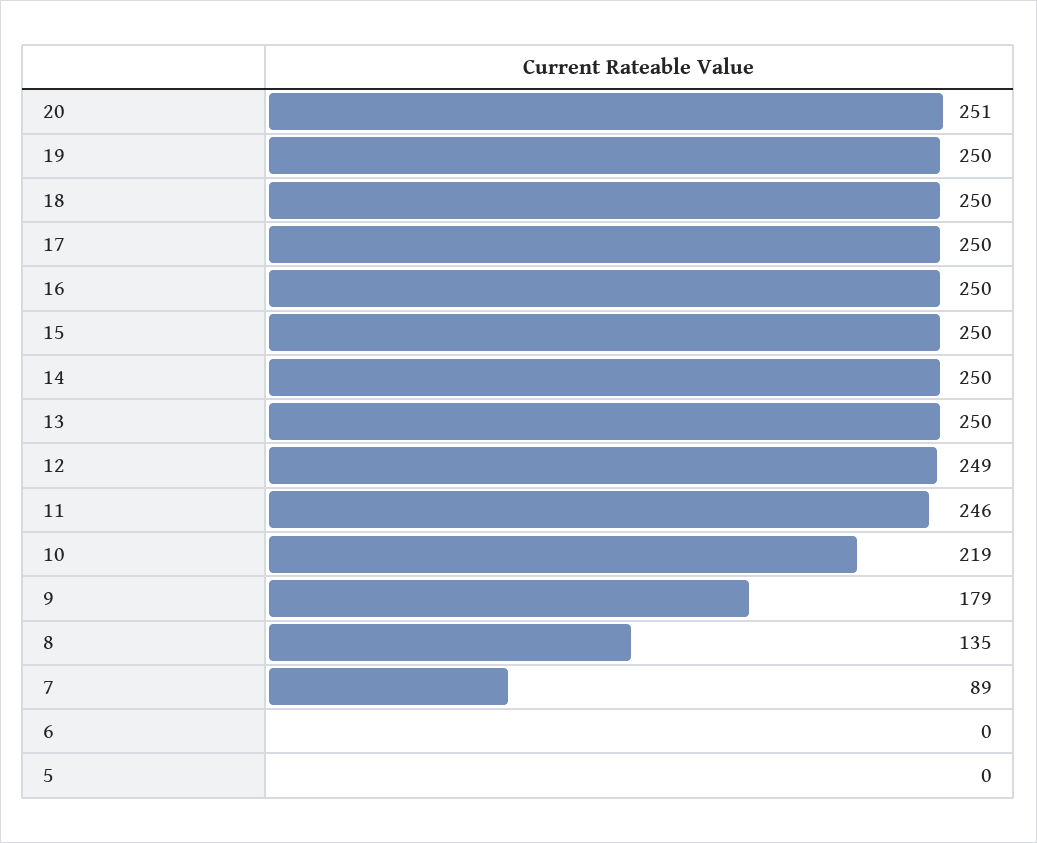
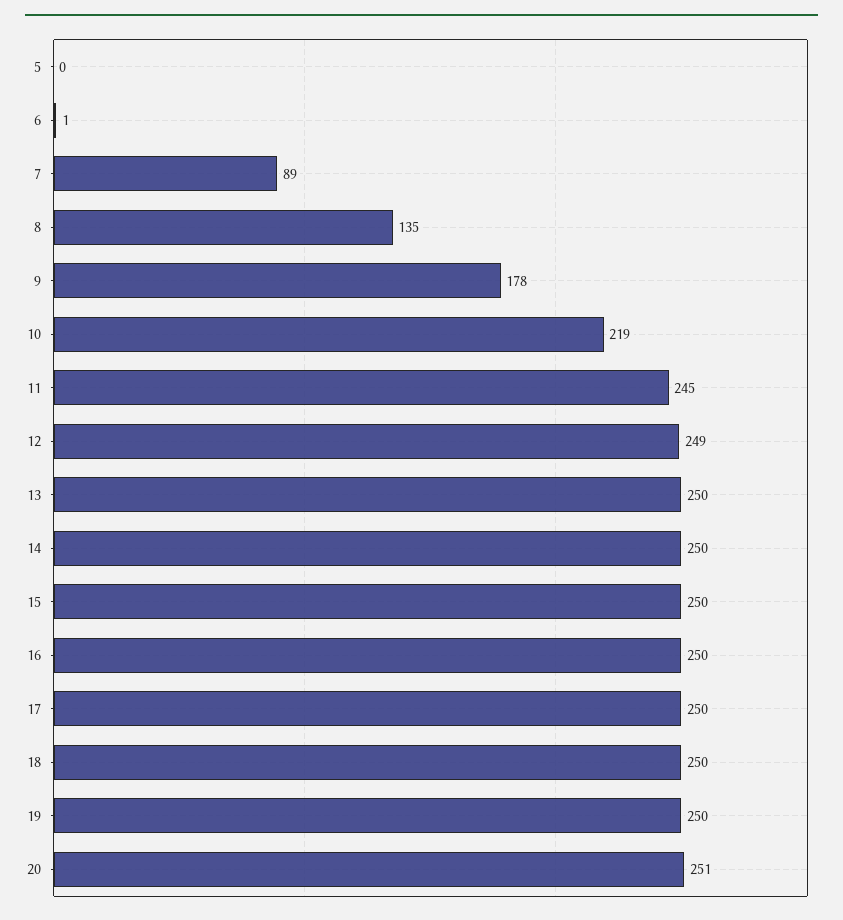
  {
    "20": 251,
    "19": 250,
    "18": 250,
    "17": 250,
    "16": 250,
    "15": 250,
    "14": 250,
    "13": 250,
    "12": 249,
-   "11": 246,
+   "11": 245,
    "10": 219,
-   "9": 179,
+   "9": 178,
    "8": 135,
    "7": 89,
-   "6": 0,
+   "6": 1,
    "5": 0
  }

